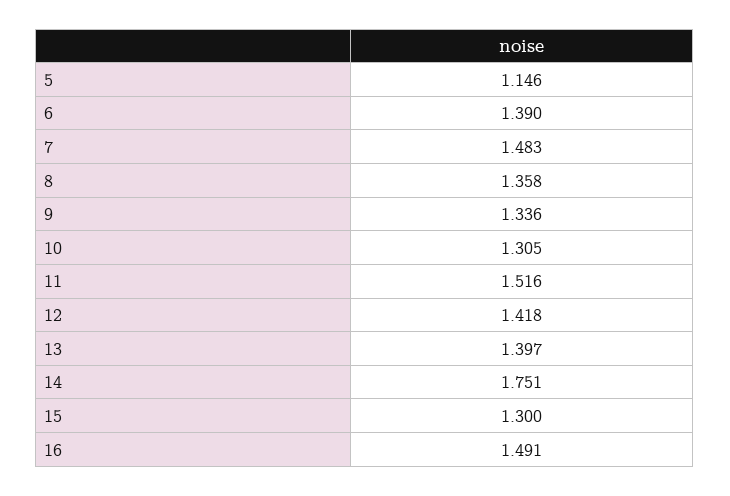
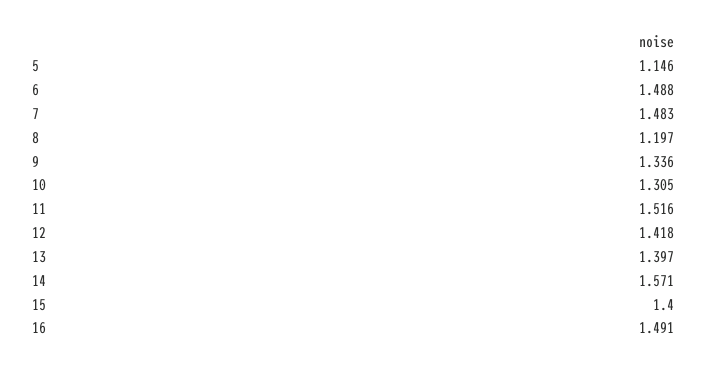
  {
    "5": 1.146,
-   "6": 1.39,
+   "6": 1.488,
    "7": 1.483,
-   "8": 1.358,
+   "8": 1.197,
    "9": 1.336,
    "10": 1.305,
    "11": 1.516,
    "12": 1.418,
    "13": 1.397,
-   "14": 1.751,
+   "14": 1.571,
-   "15": 1.3,
+   "15": 1.4,
    "16": 1.491
  }

